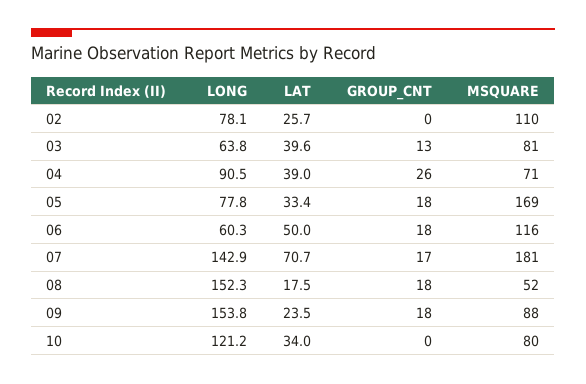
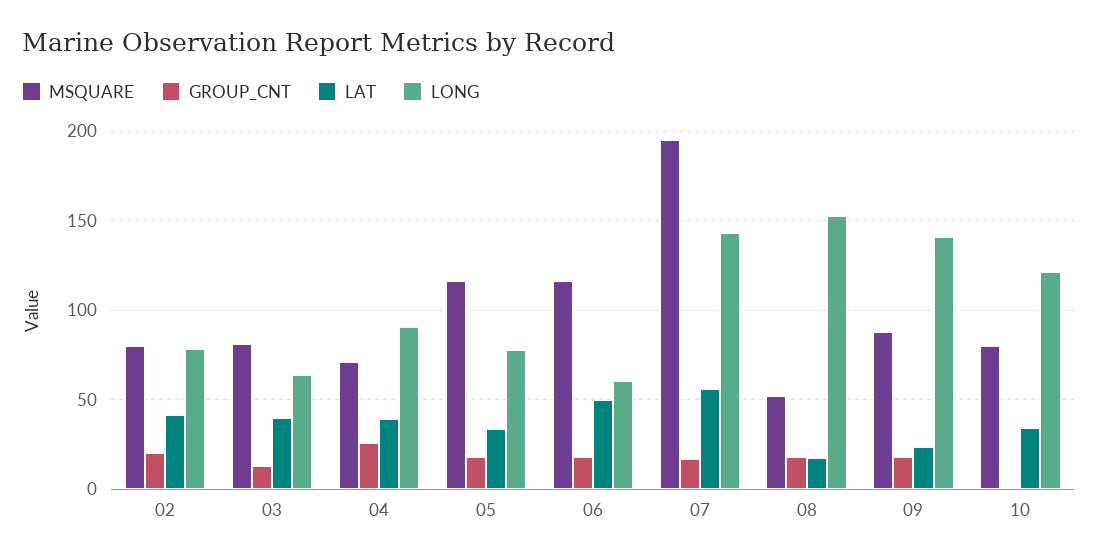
  {
    "LONG": {
      "02": 78.1,
      "03": 63.8,
      "04": 90.5,
      "05": 77.8,
      "06": 60.3,
      "07": 142.9,
      "08": 152.3,
-     "09": 153.8,
+     "09": 140,
      "10": 121.2
    },
    "LAT": {
-     "02": 25.7,
+     "02": 40,
      "03": 39.6,
      "04": 39,
      "05": 33.4,
      "06": 50,
-     "07": 70.7,
+     "07": 55,
      "08": 17.5,
      "09": 23.5,
      "10": 34
    },
    "GROUP_CNT": {
-     "02": 0,
+     "02": 20,
      "03": 13,
      "04": 26,
      "05": 18,
      "06": 18,
      "07": 17,
      "08": 18,
      "09": 18,
      "10": 0
    },
    "MSQUARE": {
-     "02": 110,
+     "02": 80,
      "03": 81,
      "04": 71,
-     "05": 169,
+     "05": 115,
      "06": 116,
-     "07": 181,
+     "07": 195,
      "08": 52,
      "09": 88,
      "10": 80
    }
  }

